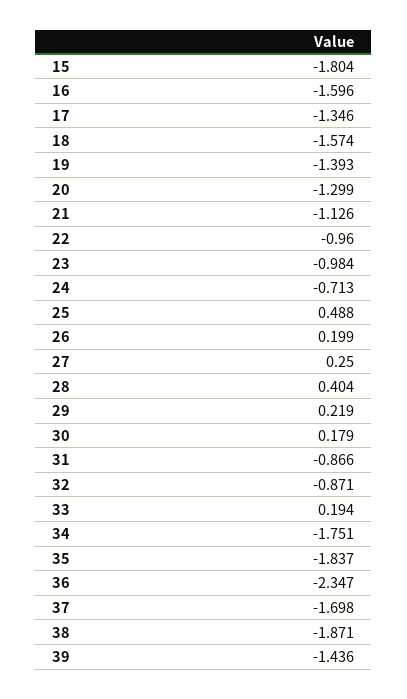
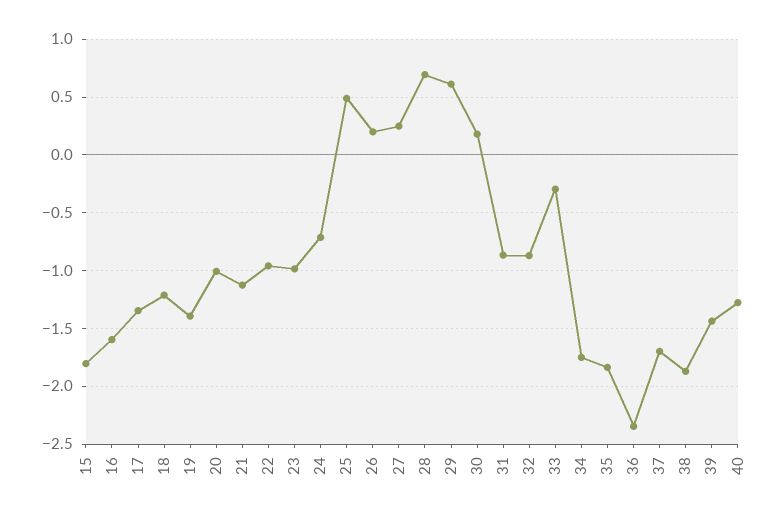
  {
    "15": -1.804,
    "16": -1.596,
    "17": -1.346,
-   "18": -1.574,
+   "18": -1.2,
    "19": -1.393,
-   "20": -1.299,
+   "20": -1,
    "21": -1.126,
    "22": -0.96,
    "23": -0.984,
    "24": -0.713,
    "25": 0.488,
    "26": 0.199,
    "27": 0.25,
-   "28": 0.404,
+   "28": 0.7,
-   "29": 0.219,
+   "29": 0.6,
    "30": 0.179,
    "31": -0.866,
    "32": -0.871,
-   "33": 0.194,
+   "33": -0.3,
    "34": -1.751,
    "35": -1.837,
    "36": -2.347,
    "37": -1.698,
    "38": -1.871,
-   "39": -1.436
+   "39": -1.436,
+   "40": -1.3
  }

